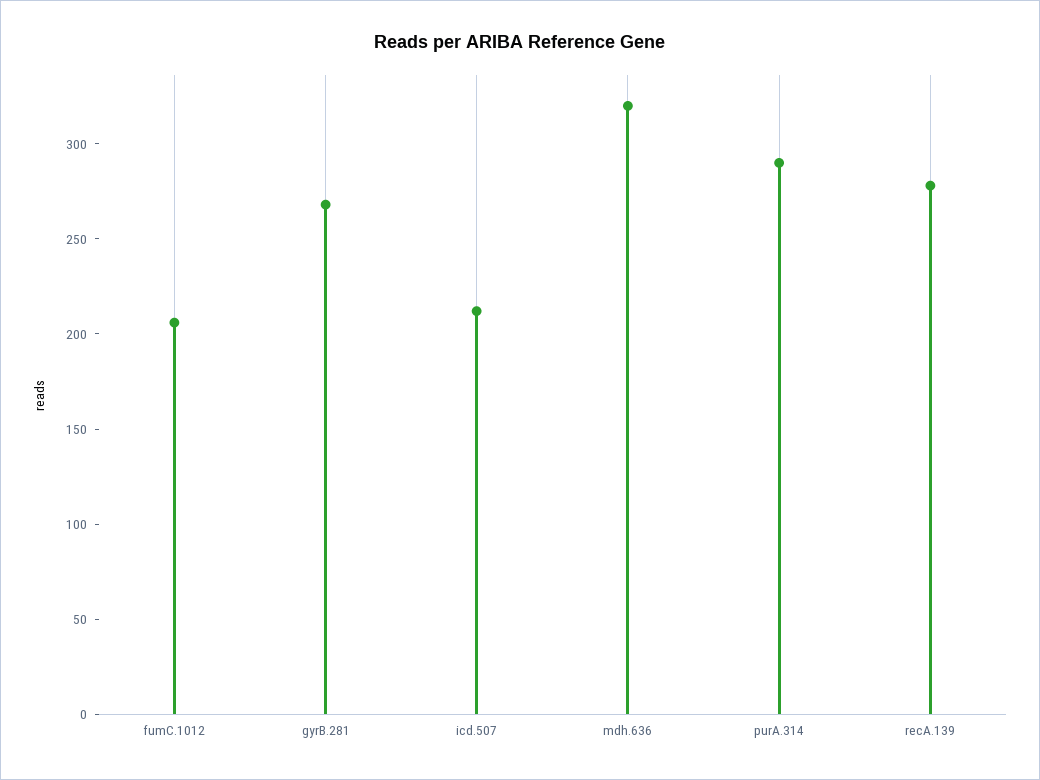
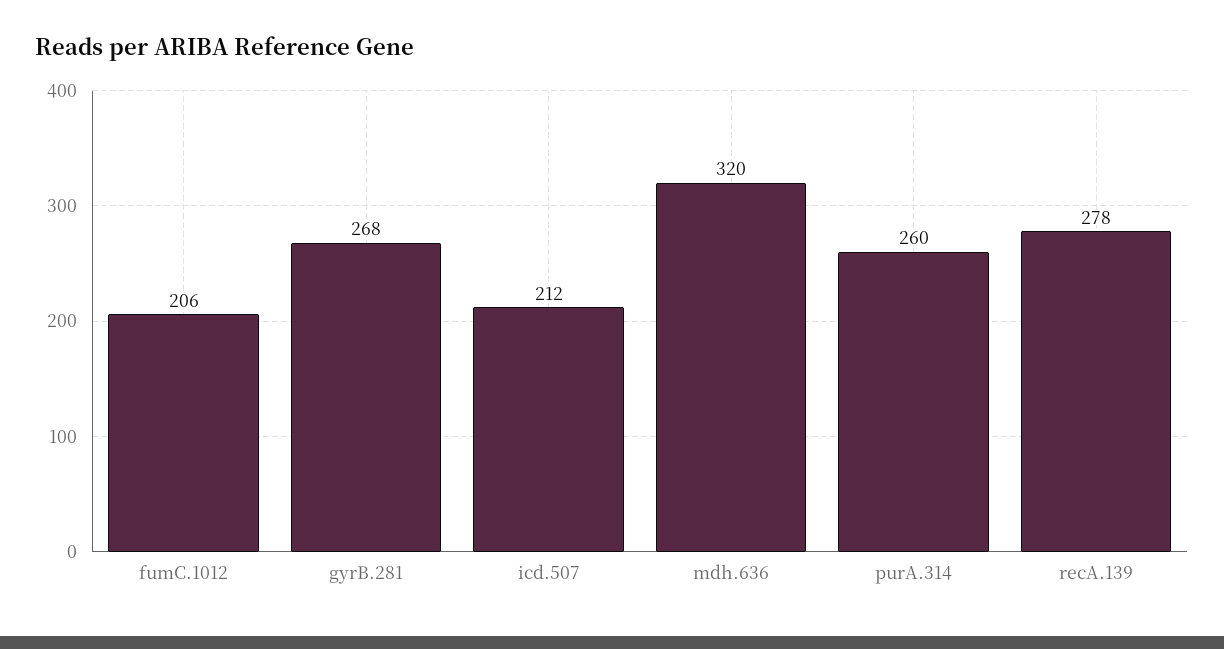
  {
    "fumC.1012": 206,
    "gyrB.281": 268,
    "icd.507": 212,
    "mdh.636": 320,
-   "purA.314": 290,
+   "purA.314": 260,
    "recA.139": 278
  }

